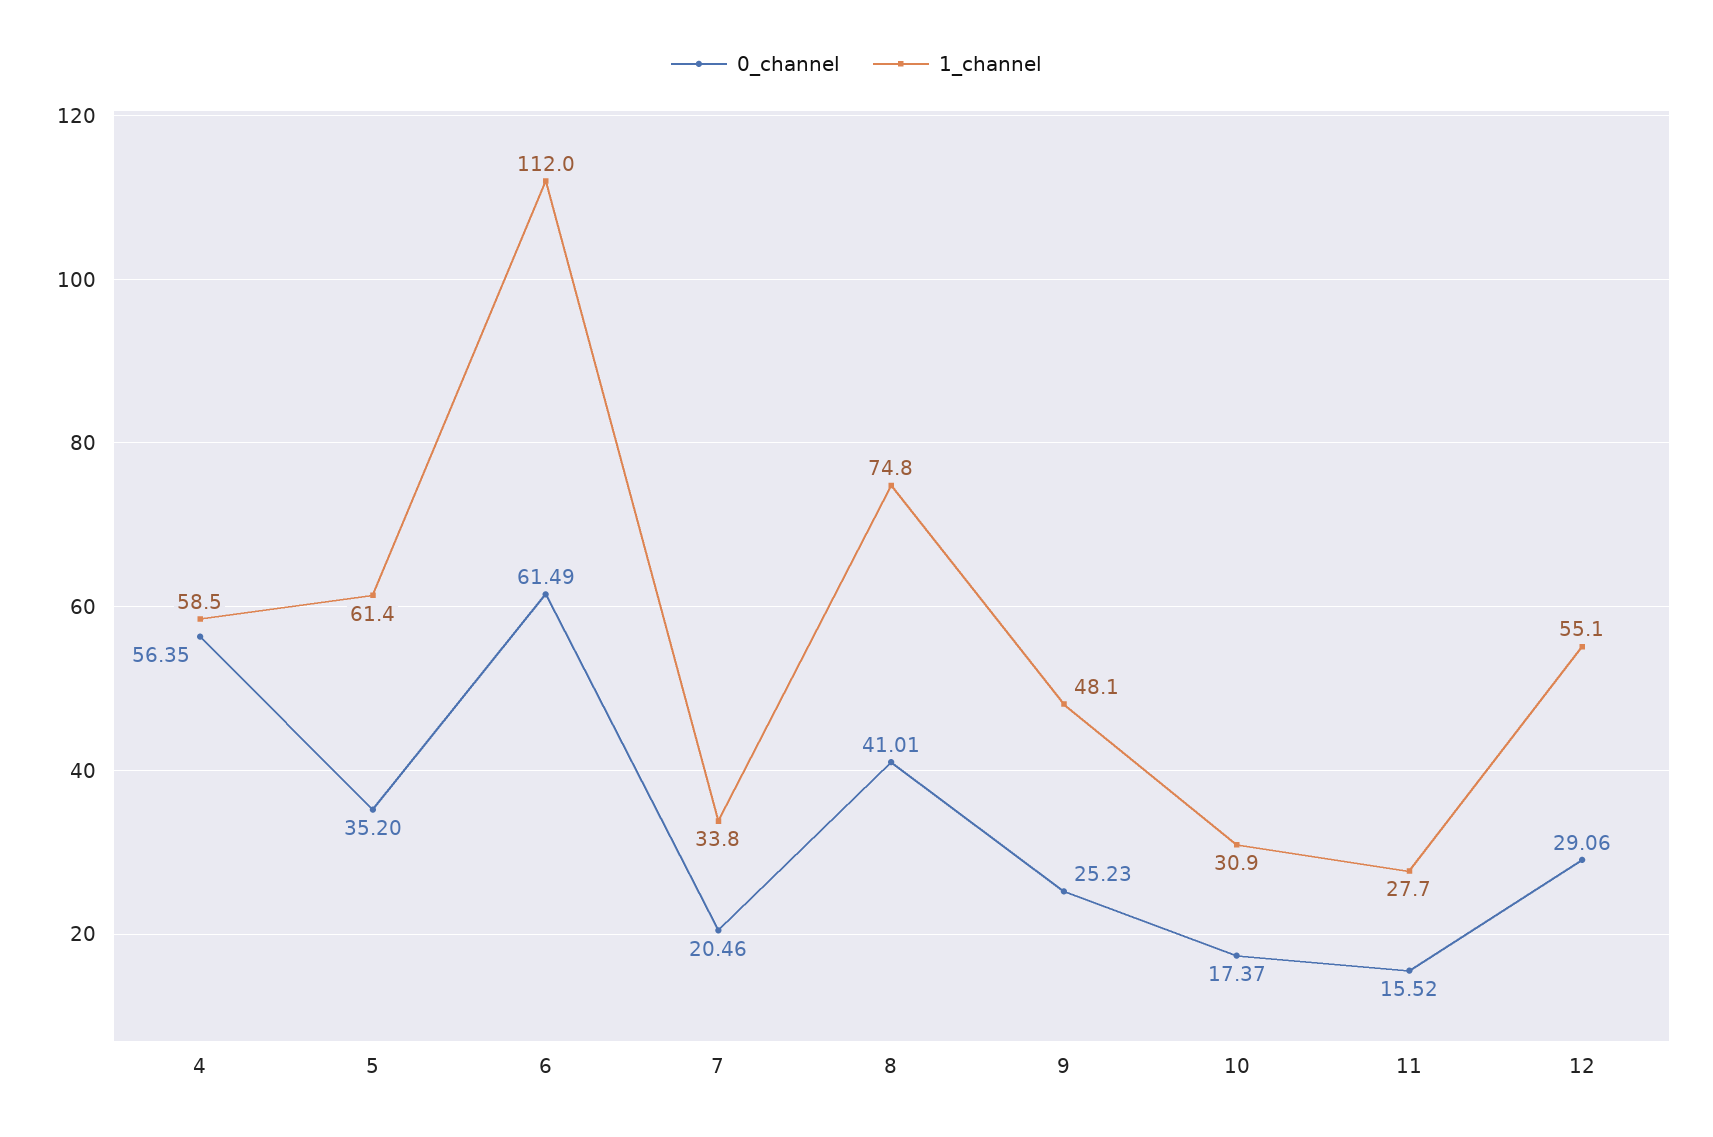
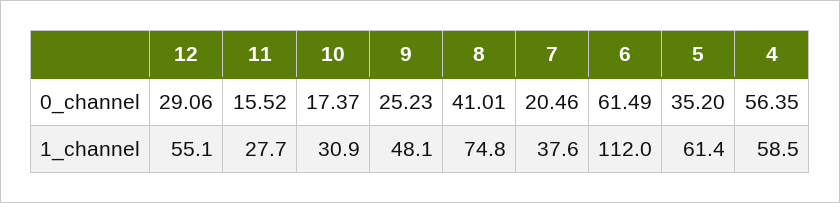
  {
    "0_channel": {
      "4": 56.35,
      "5": 35.2,
      "6": 61.49,
      "7": 20.46,
      "8": 41.01,
      "9": 25.23,
      "10": 17.37,
      "11": 15.52,
      "12": 29.06
    },
    "1_channel": {
      "4": 58.5,
      "5": 61.4,
      "6": 112,
-     "7": 33.8,
+     "7": 37.6,
      "8": 74.8,
      "9": 48.1,
      "10": 30.9,
      "11": 27.7,
      "12": 55.1
    }
  }

